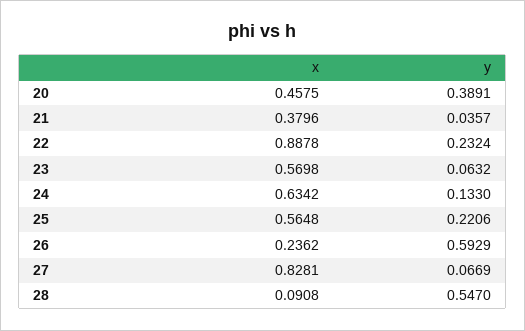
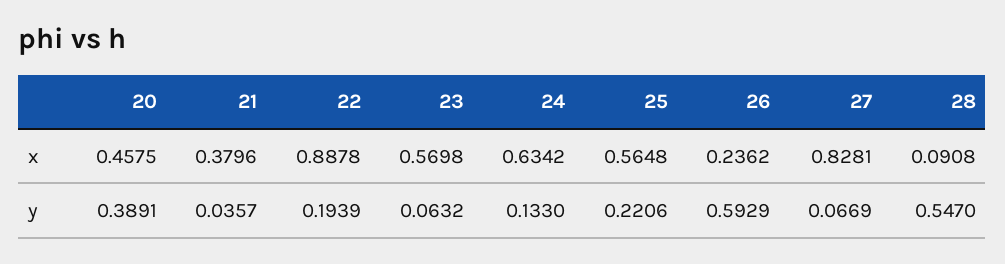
  {
    "x": {
      "20": 0.4575,
      "21": 0.3796,
      "22": 0.8878,
      "23": 0.5698,
      "24": 0.6342,
      "25": 0.5648,
      "26": 0.2362,
      "27": 0.8281,
      "28": 0.0908
    },
    "y": {
      "20": 0.3891,
      "21": 0.0357,
-     "22": 0.2324,
+     "22": 0.1939,
      "23": 0.0632,
      "24": 0.133,
      "25": 0.2206,
      "26": 0.5929,
      "27": 0.0669,
      "28": 0.547
    }
  }

